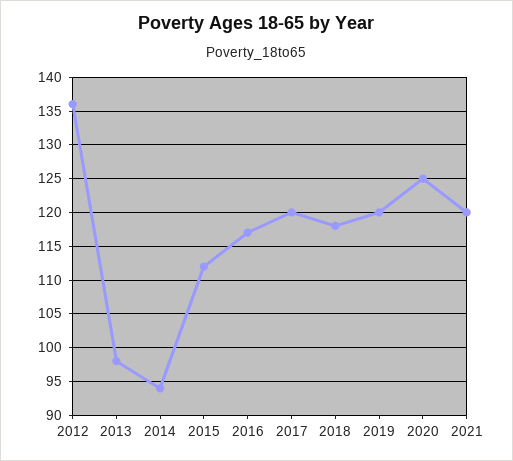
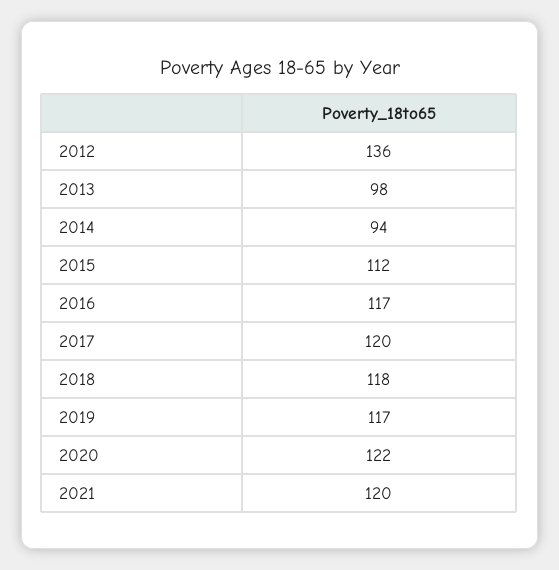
  {
    "2012": 136,
    "2013": 98,
    "2014": 94,
    "2015": 112,
    "2016": 117,
    "2017": 120,
    "2018": 118,
-   "2019": 120,
+   "2019": 117,
-   "2020": 125,
+   "2020": 122,
    "2021": 120
  }

